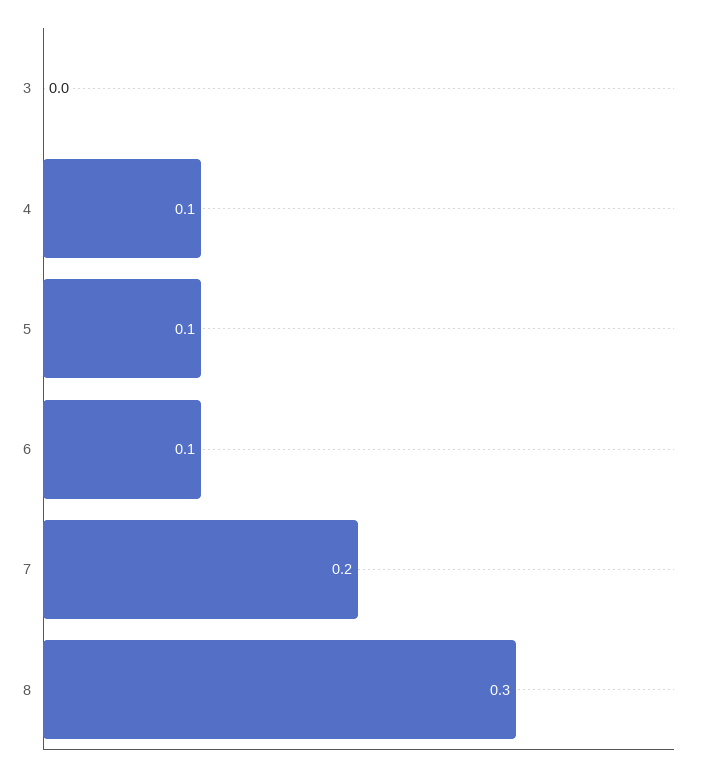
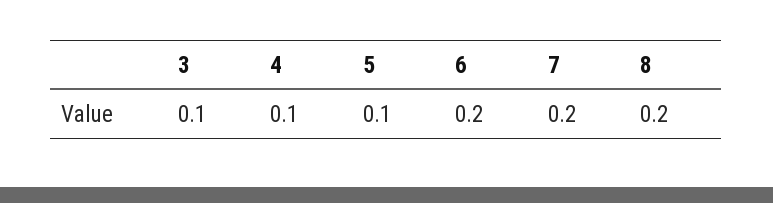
  {
-   "3": 0,
+   "3": 0.1,
    "4": 0.1,
    "5": 0.1,
-   "6": 0.1,
+   "6": 0.2,
    "7": 0.2,
-   "8": 0.3
+   "8": 0.2
  }

